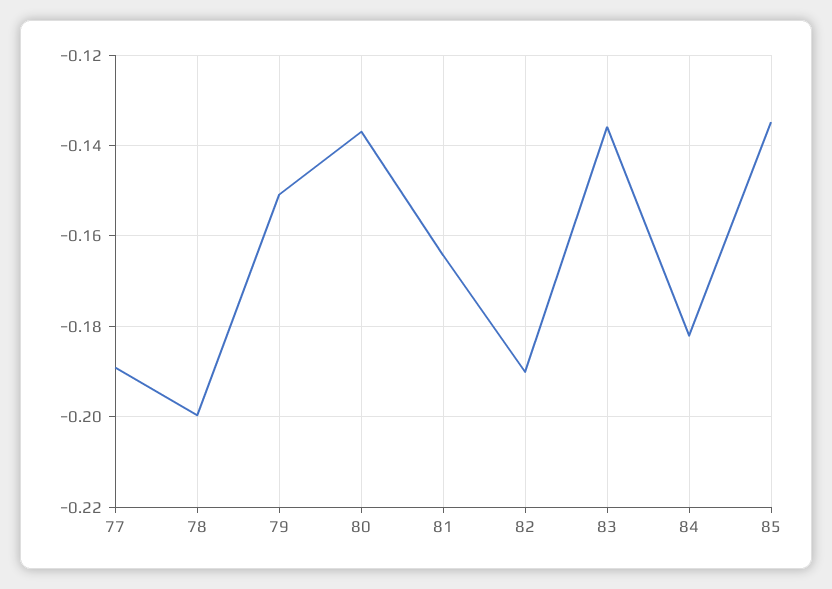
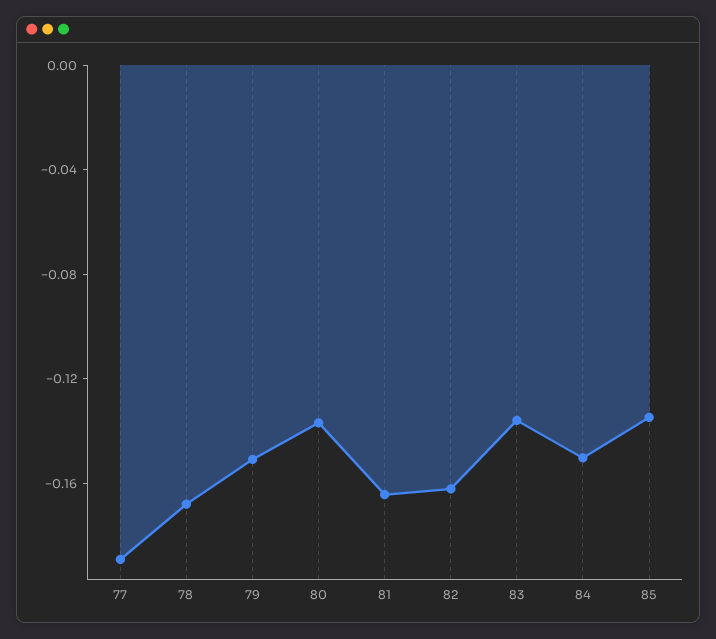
  {
    "77": -0.19,
-   "78": -0.2,
+   "78": -0.17,
    "79": -0.15,
    "80": -0.136,
    "81": -0.164,
-   "82": -0.19,
+   "82": -0.16,
    "83": -0.136,
-   "84": -0.182,
+   "84": -0.15,
    "85": -0.134
  }

